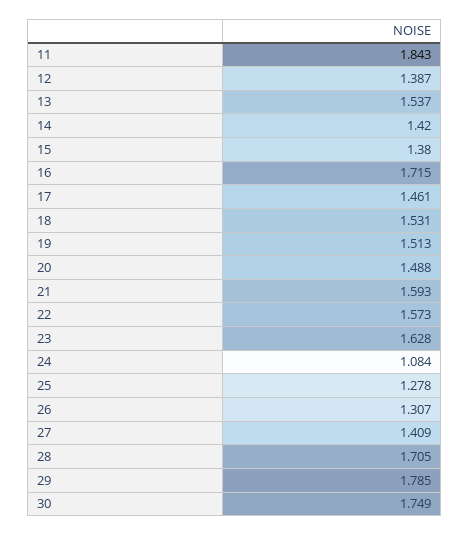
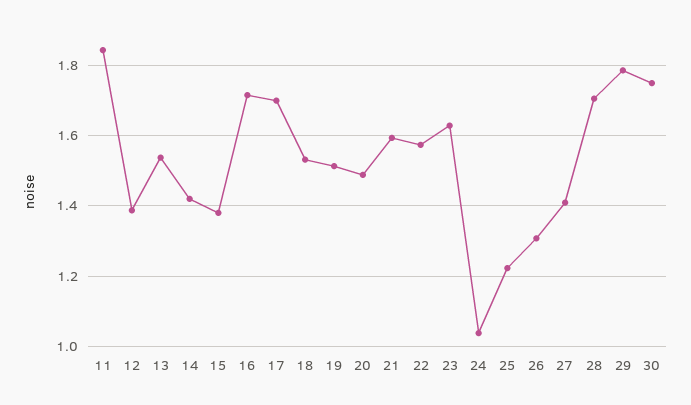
  {
    "11": 1.843,
    "12": 1.387,
    "13": 1.537,
    "14": 1.42,
    "15": 1.38,
    "16": 1.715,
-   "17": 1.461,
+   "17": 1.7,
    "18": 1.531,
    "19": 1.513,
    "20": 1.488,
    "21": 1.593,
    "22": 1.573,
    "23": 1.628,
-   "24": 1.084,
+   "24": 1.04,
-   "25": 1.278,
+   "25": 1.22,
    "26": 1.307,
    "27": 1.409,
    "28": 1.705,
    "29": 1.785,
    "30": 1.749
  }

